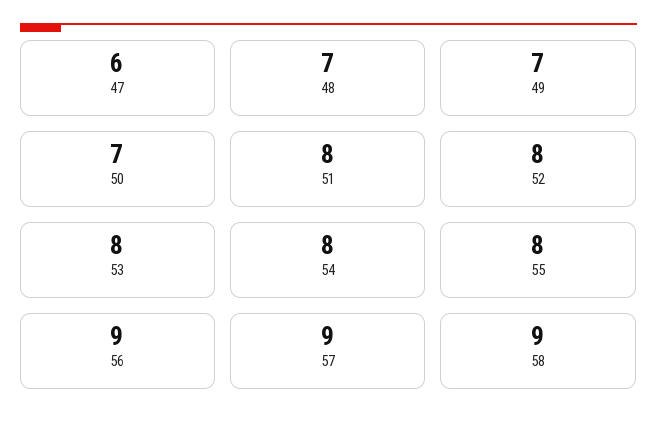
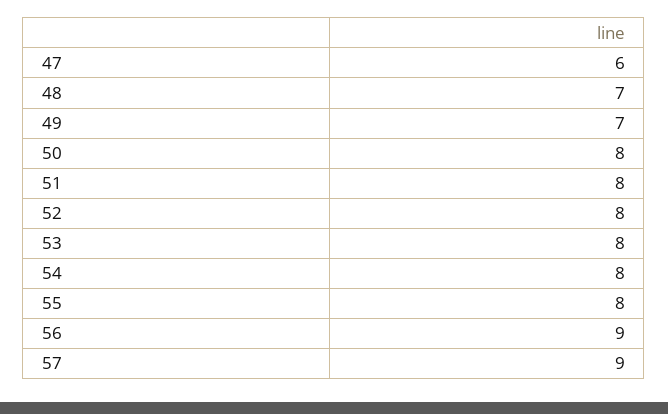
  {
    "47": 6,
    "48": 7,
    "49": 7,
-   "50": 7,
+   "50": 8,
    "51": 8,
    "52": 8,
    "53": 8,
    "54": 8,
    "55": 8,
    "56": 9,
-   "57": 9,
+   "57": 9
-   "58": 9
  }

